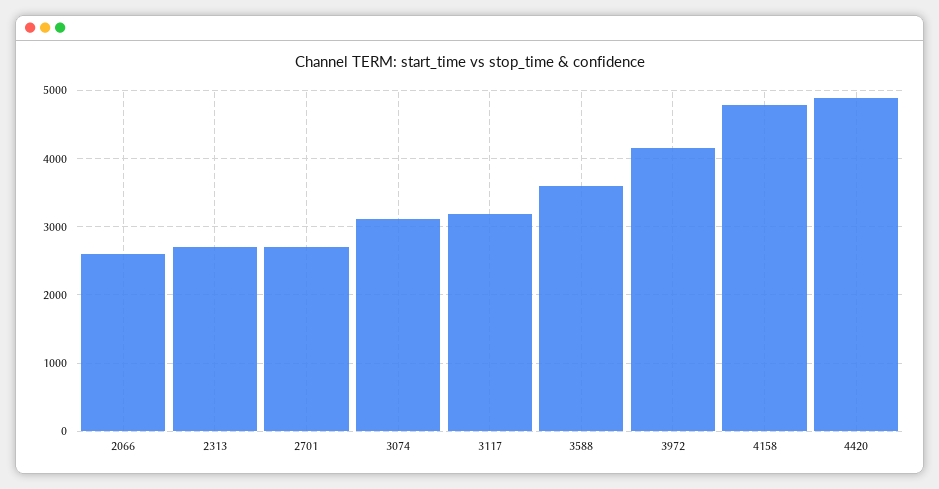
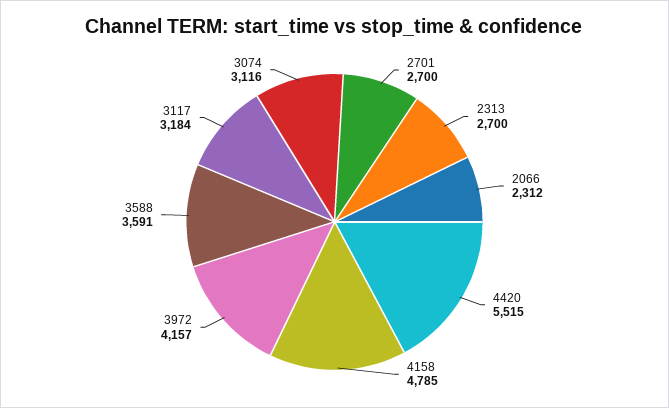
  {
-   "2066": 2600,
+   "2066": 2312,
    "2313": 2700,
    "2701": 2700,
    "3074": 3116,
    "3117": 3184,
    "3588": 3591,
    "3972": 4157,
    "4158": 4785,
-   "4420": 4900
+   "4420": 5515
  }

